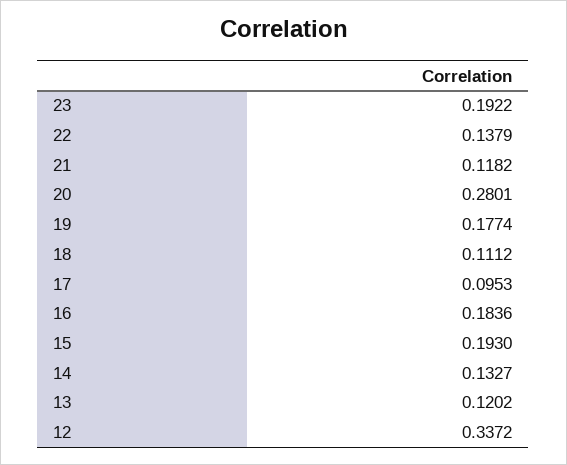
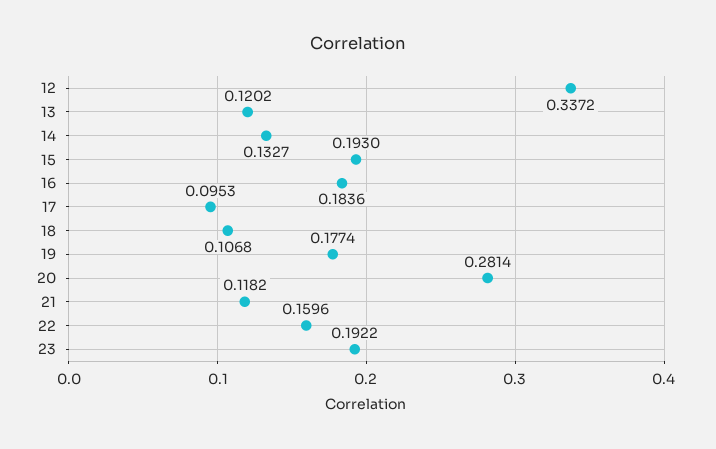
  {
    "23": 0.1922,
-   "22": 0.1379,
+   "22": 0.1596,
    "21": 0.1182,
-   "20": 0.2801,
+   "20": 0.2814,
    "19": 0.1774,
-   "18": 0.1112,
+   "18": 0.1068,
    "17": 0.0953,
    "16": 0.1836,
    "15": 0.193,
    "14": 0.1327,
    "13": 0.1202,
    "12": 0.3372
  }

